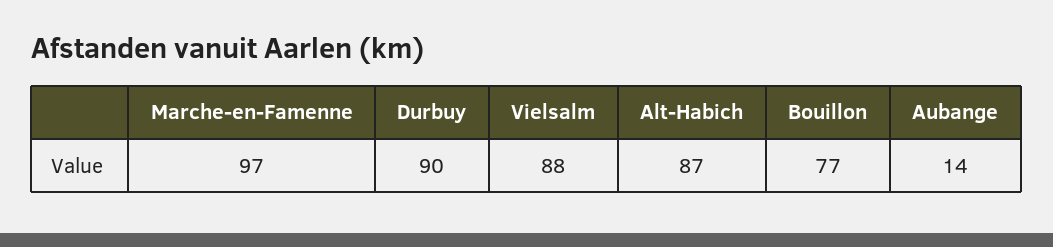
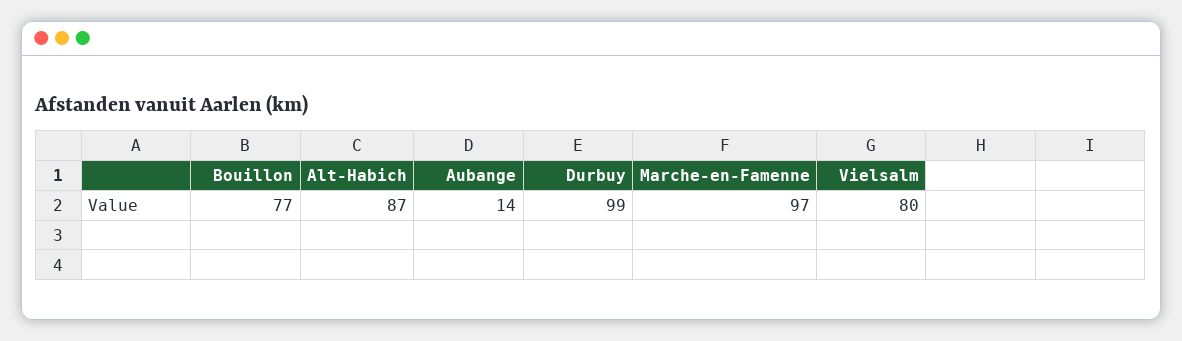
  {
    "Marche-en-Famenne": 97,
-   "Durbuy": 90,
+   "Durbuy": 99,
-   "Vielsalm": 88,
+   "Vielsalm": 80,
    "Alt-Habich": 87,
    "Bouillon": 77,
    "Aubange": 14
  }

